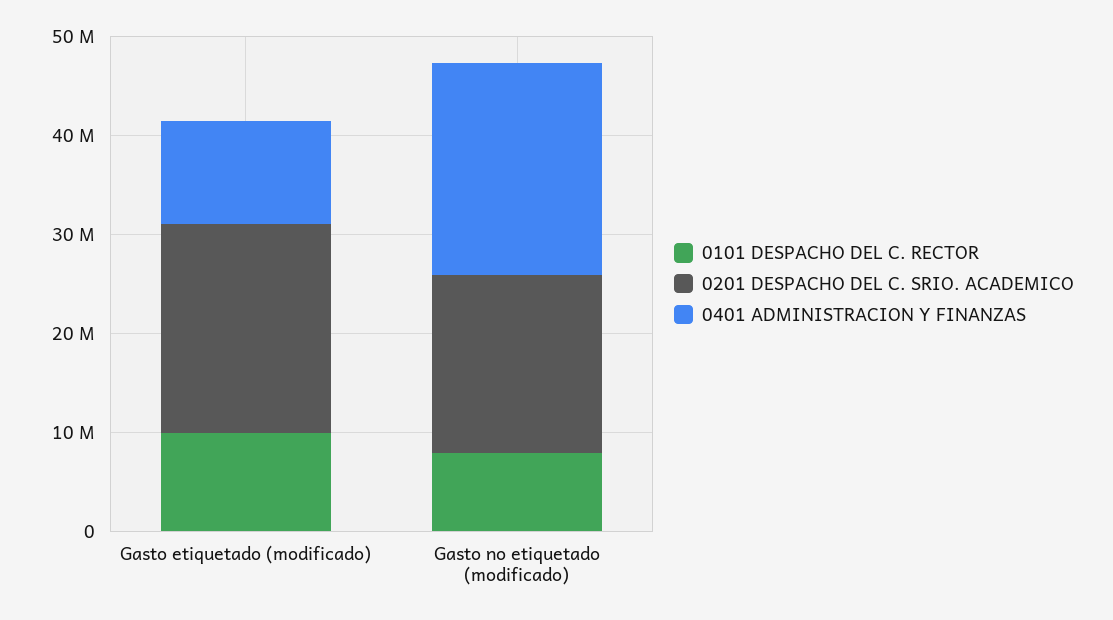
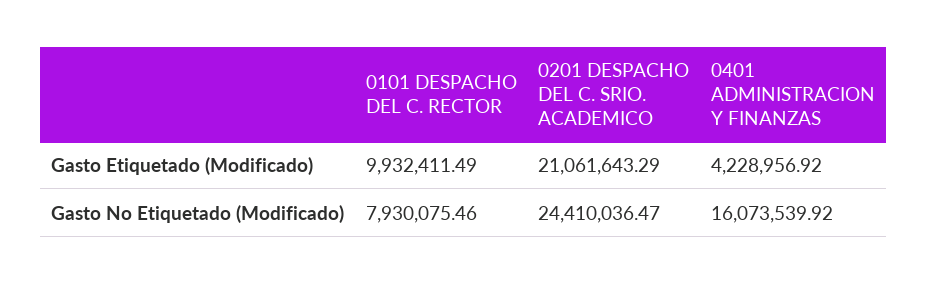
  {
    "0101 DESPACHO DEL C. RECTOR": {
      "Gasto etiquetado (modificado)": 9932411.49,
      "Gasto no etiquetado (modificado)": 7930075.46
    },
    "0201 DESPACHO DEL C. SRIO. ACADEMICO": {
      "Gasto etiquetado (modificado)": 21061643.29,
-     "Gasto no etiquetado (modificado)": 18000000
+     "Gasto no etiquetado (modificado)": 24410036.47
    },
    "0401 ADMINISTRACION Y FINANZAS": {
-     "Gasto etiquetado (modificado)": 10000000,
+     "Gasto etiquetado (modificado)": 4228956.92,
-     "Gasto no etiquetado (modificado)": 22000000
+     "Gasto no etiquetado (modificado)": 16073539.92
    }
  }

